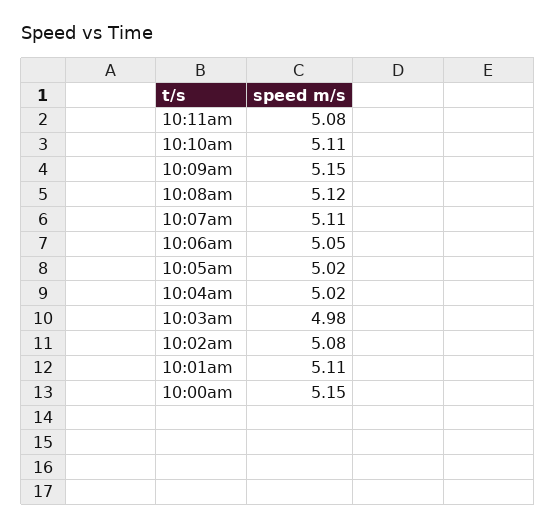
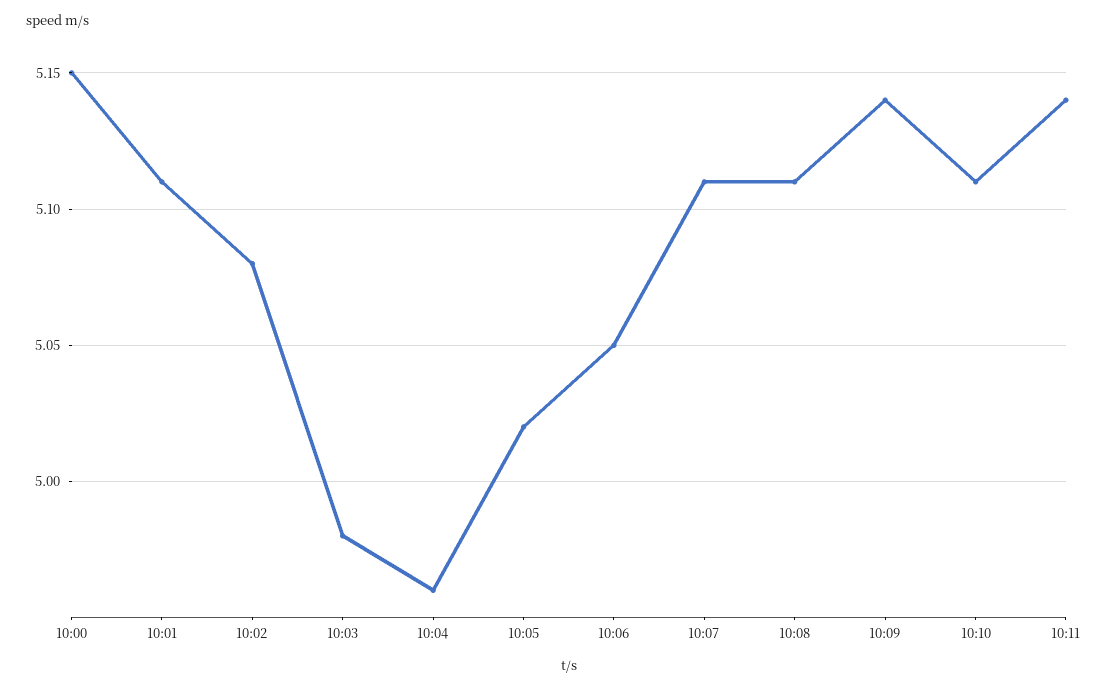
  {
-   "10:11am": 5.08,
+   "10:11am": 5.14,
    "10:10am": 5.11,
-   "10:09am": 5.15,
+   "10:09am": 5.14,
-   "10:08am": 5.12,
+   "10:08am": 5.11,
    "10:07am": 5.11,
    "10:06am": 5.05,
    "10:05am": 5.02,
-   "10:04am": 5.02,
+   "10:04am": 4.96,
    "10:03am": 4.98,
    "10:02am": 5.08,
    "10:01am": 5.11,
    "10:00am": 5.15
  }

